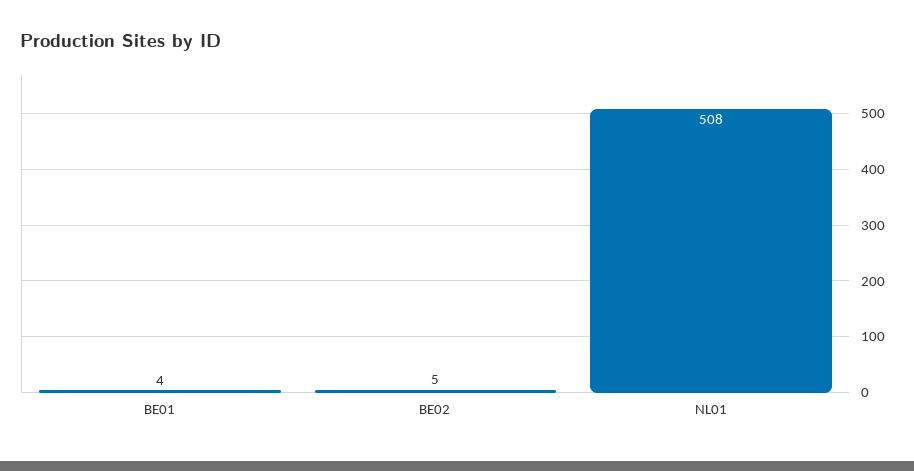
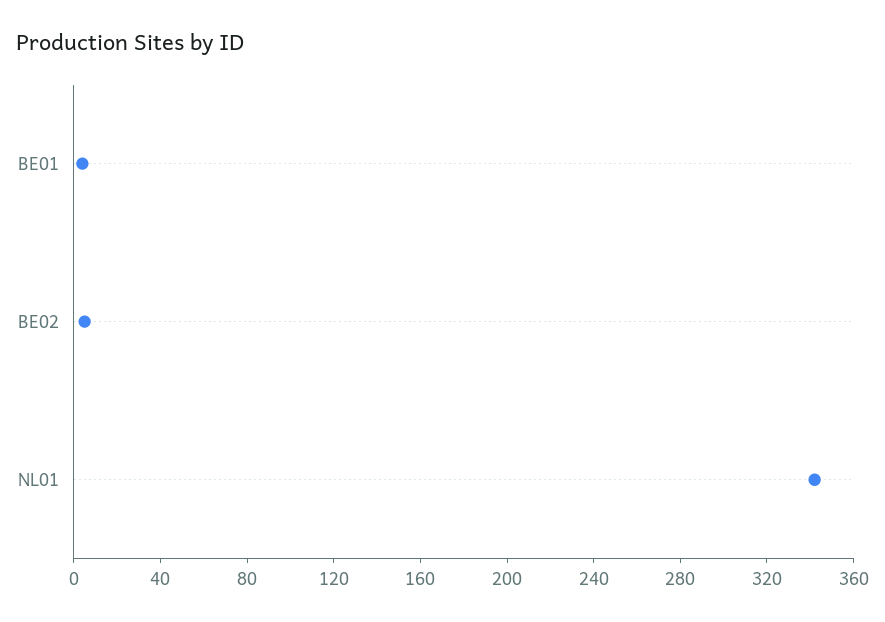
  {
    "BE01": 4,
    "BE02": 5,
-   "NL01": 508
+   "NL01": 340
  }

